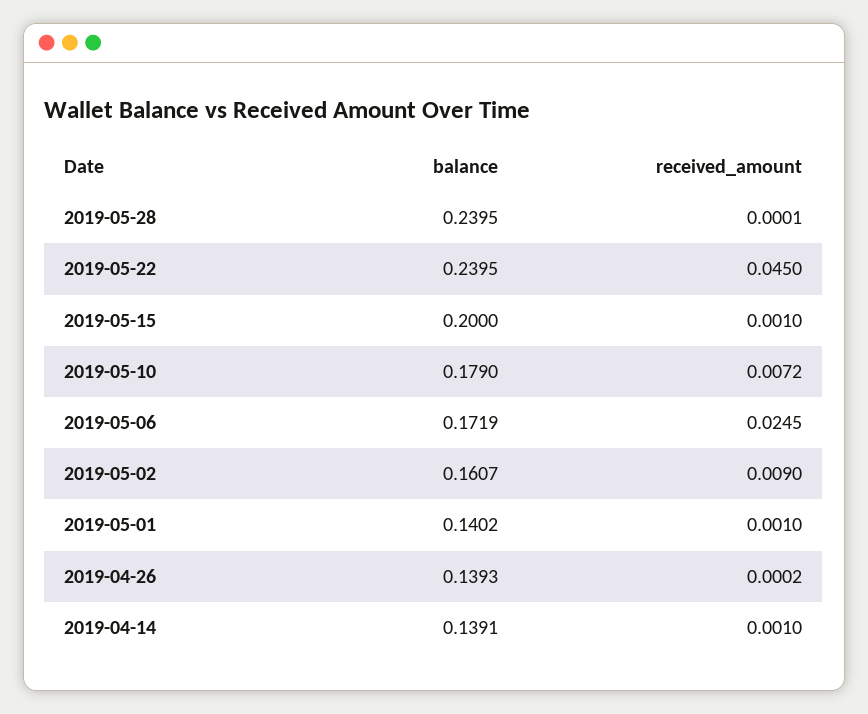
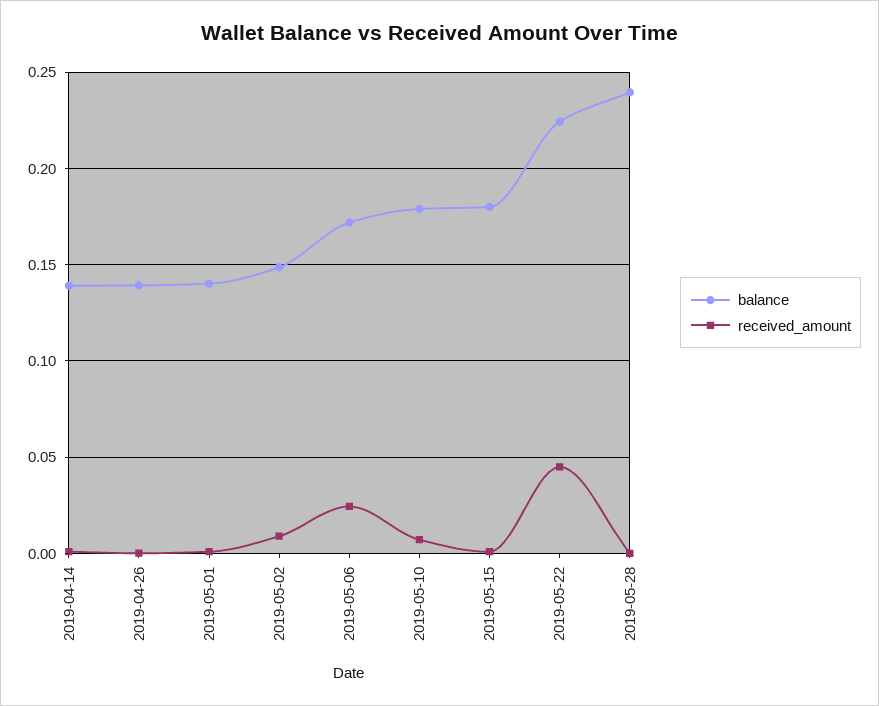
  {
    "balance": {
      "2019-05-28": 0.2395,
-     "2019-05-22": 0.2395,
+     "2019-05-22": 0.225,
-     "2019-05-15": 0.2,
+     "2019-05-15": 0.18,
      "2019-05-10": 0.179,
      "2019-05-06": 0.1719,
-     "2019-05-02": 0.1607,
+     "2019-05-02": 0.15,
      "2019-05-01": 0.1402,
      "2019-04-26": 0.1393,
      "2019-04-14": 0.1391
    },
    "received_amount": {
      "2019-05-28": 0.0001,
      "2019-05-22": 0.045,
      "2019-05-15": 0.001,
      "2019-05-10": 0.0072,
      "2019-05-06": 0.0245,
      "2019-05-02": 0.009,
      "2019-05-01": 0.001,
      "2019-04-26": 0.0002,
      "2019-04-14": 0.001
    }
  }

